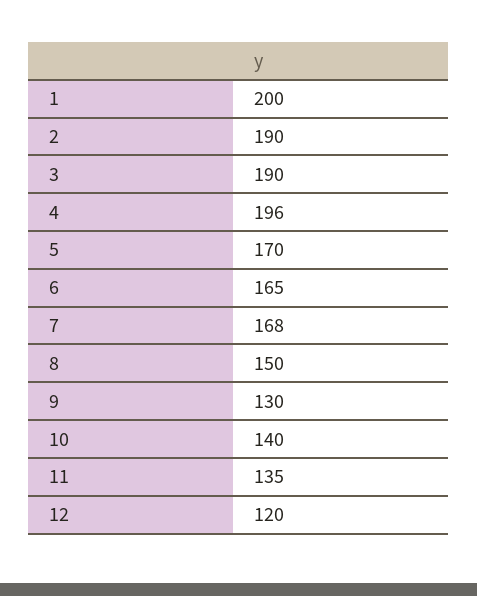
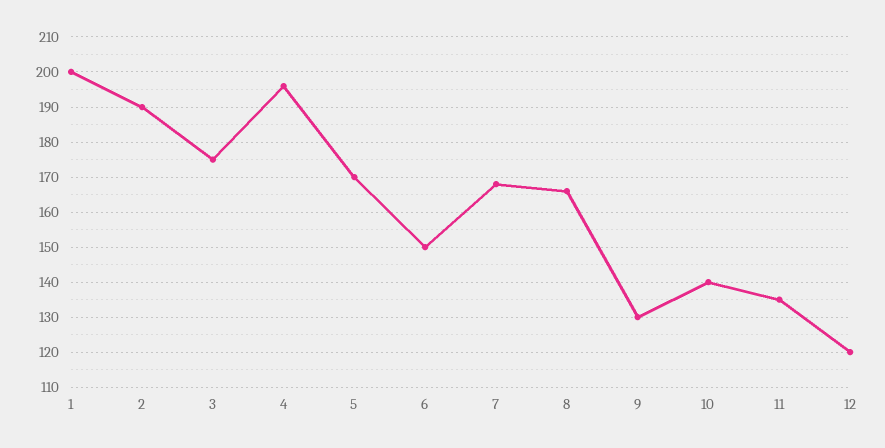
  {
    "1": 200,
    "2": 190,
-   "3": 190,
+   "3": 175,
    "4": 196,
    "5": 170,
-   "6": 165,
+   "6": 150,
    "7": 168,
-   "8": 150,
+   "8": 165,
    "9": 130,
    "10": 140,
    "11": 135,
    "12": 120
  }

